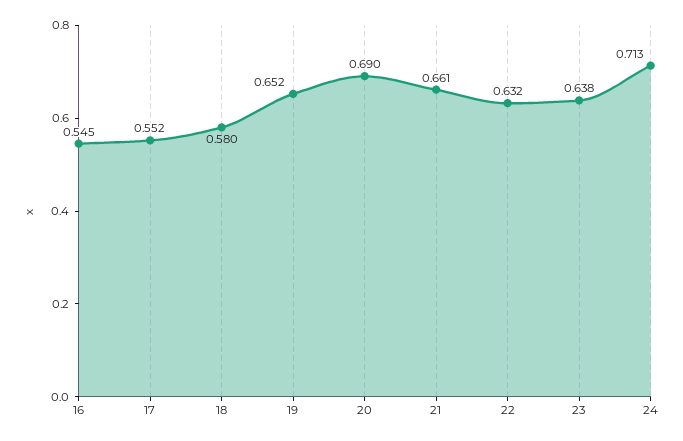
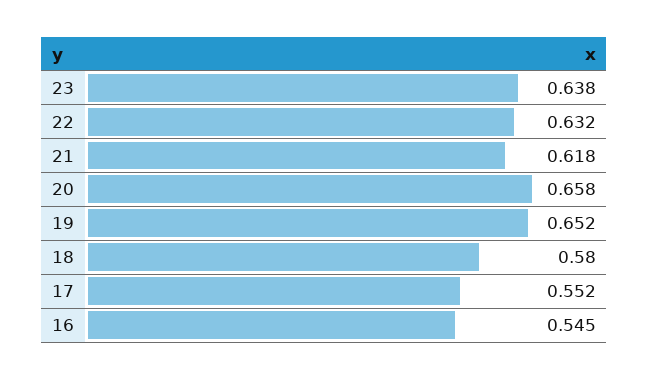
  {
    "16": 0.545,
    "17": 0.552,
    "18": 0.58,
    "19": 0.652,
-   "20": 0.69,
+   "20": 0.658,
-   "21": 0.661,
+   "21": 0.618,
    "22": 0.632,
-   "23": 0.638,
+   "23": 0.638
-   "24": 0.713
  }

